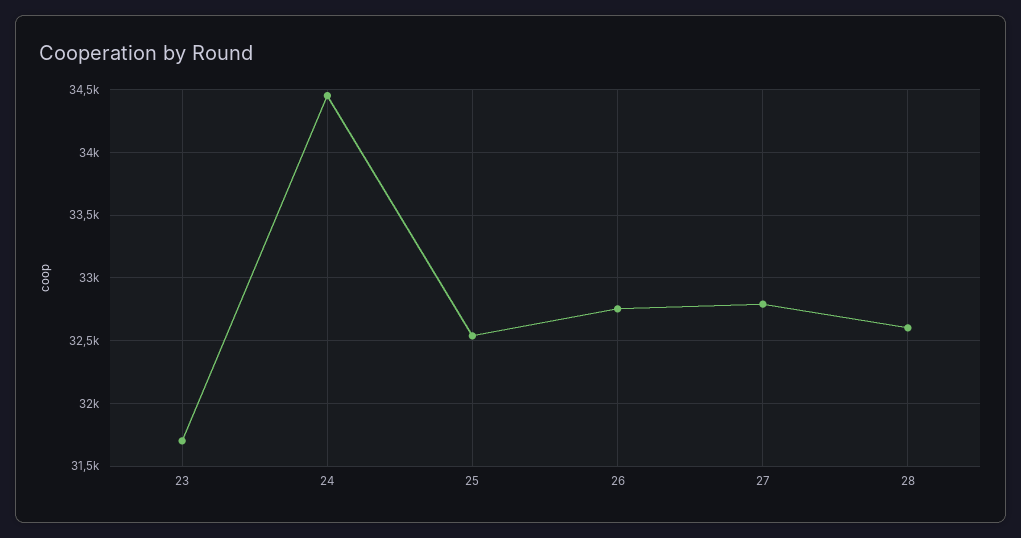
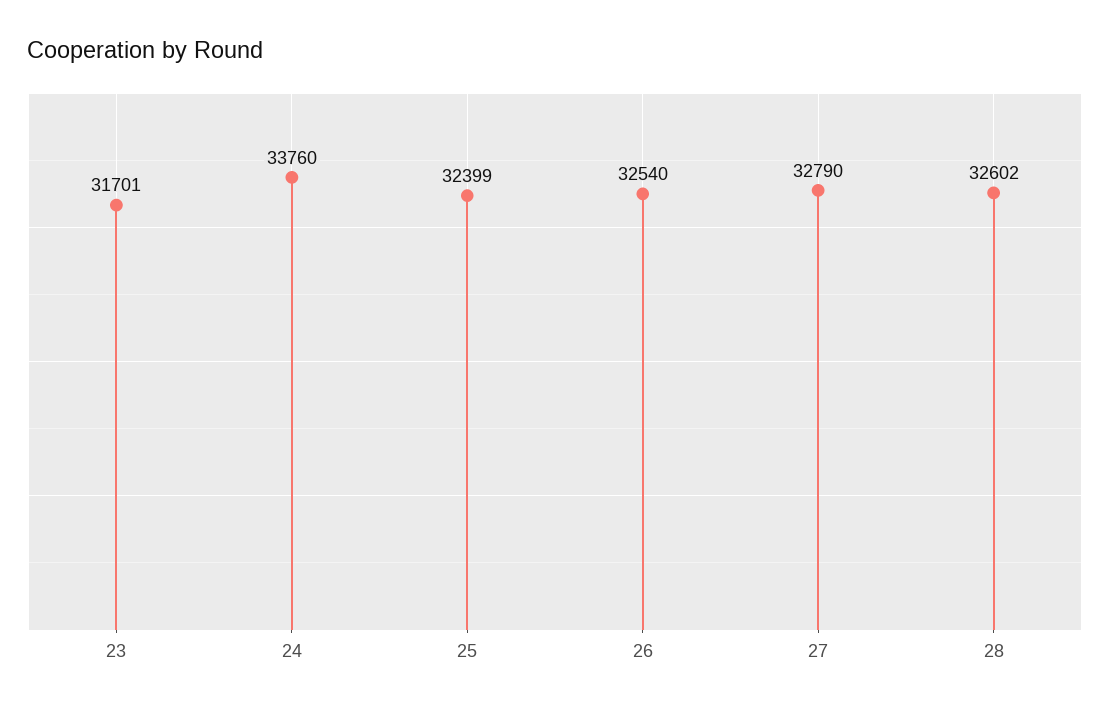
  {
    "23": 31701,
-   "24": 34450,
+   "24": 33760,
-   "25": 32550,
+   "25": 32399,
-   "26": 32750,
+   "26": 32540,
    "27": 32790,
    "28": 32602
  }

